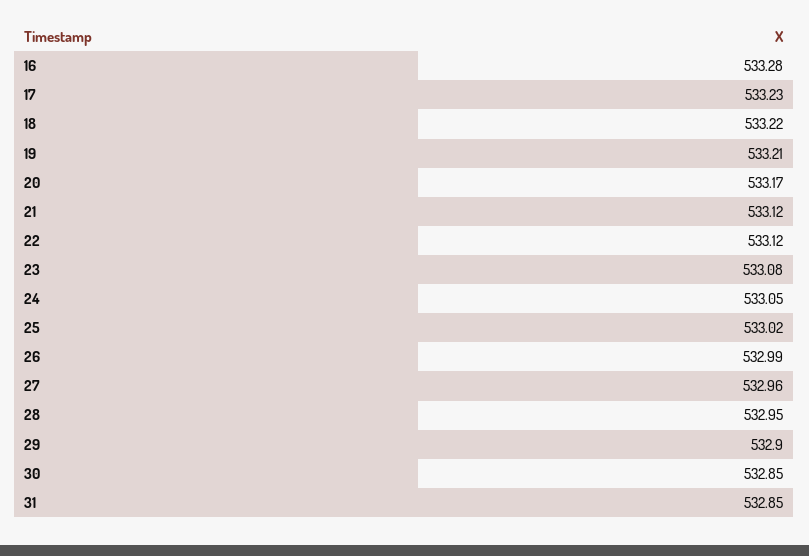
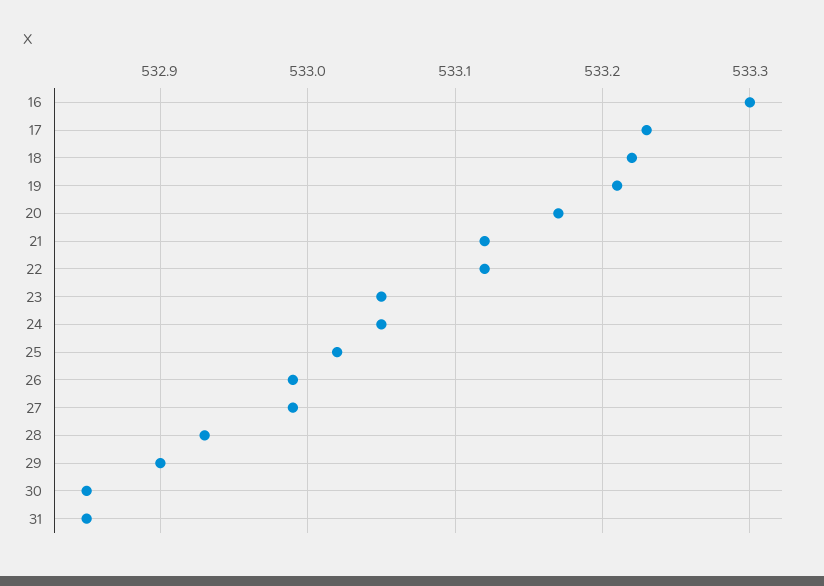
  {
-   "16": 533.28,
+   "16": 533.3,
    "17": 533.23,
    "18": 533.22,
    "19": 533.21,
    "20": 533.17,
    "21": 533.12,
    "22": 533.12,
-   "23": 533.08,
+   "23": 533.05,
    "24": 533.05,
    "25": 533.02,
    "26": 532.99,
-   "27": 532.96,
+   "27": 532.99,
-   "28": 532.95,
+   "28": 532.93,
    "29": 532.9,
    "30": 532.85,
    "31": 532.85
  }

